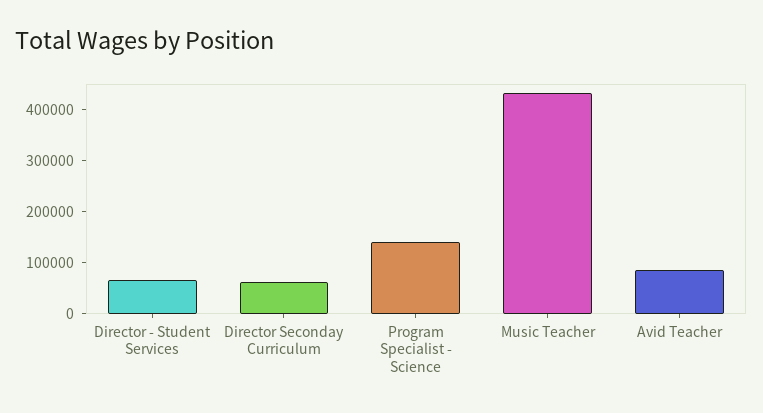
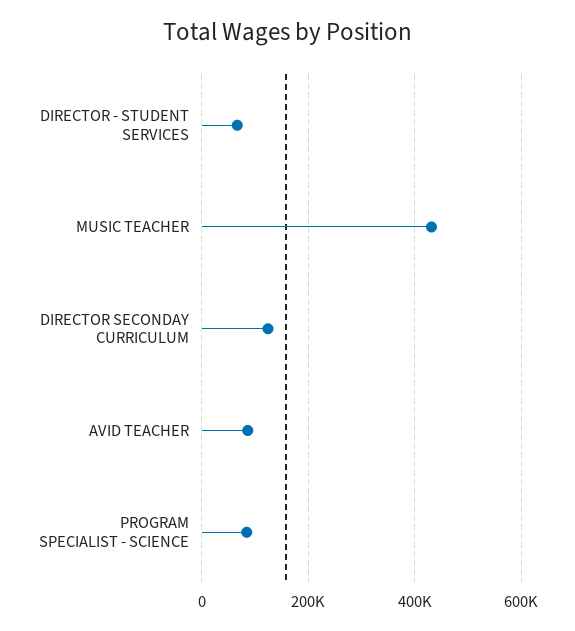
  {
    "Director - Student Services": 60000,
-   "Director Seconday Curriculum": 60000,
+   "Director Seconday Curriculum": 120000,
-   "Program Specialist - Science": 140000,
+   "Program Specialist - Science": 80000,
    "Music Teacher": 440000,
    "Avid Teacher": 80000
  }

